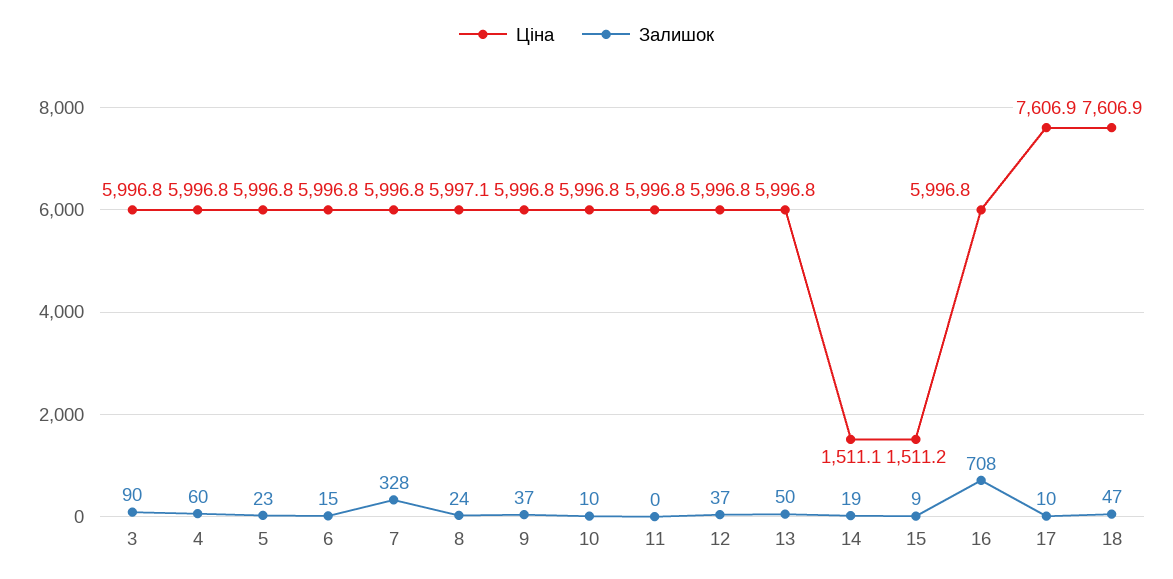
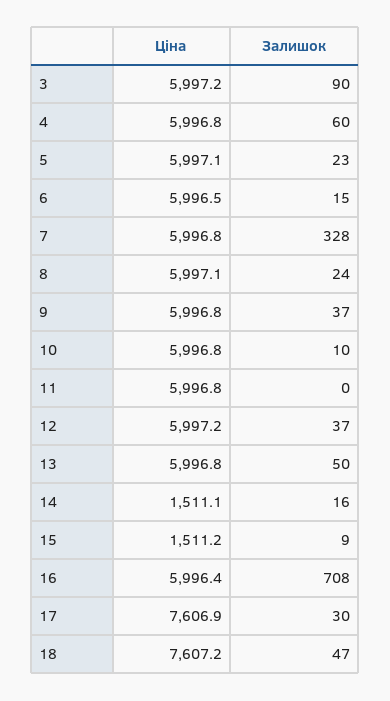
  {
    "Ціна": {
-     "3": 5996.8,
+     "3": 5997.2,
      "4": 5996.8,
-     "5": 5996.8,
+     "5": 5997.1,
-     "6": 5996.8,
+     "6": 5996.5,
      "7": 5996.8,
      "8": 5997.1,
      "9": 5996.8,
      "10": 5996.8,
      "11": 5996.8,
-     "12": 5996.8,
+     "12": 5997.2,
      "13": 5996.8,
      "14": 1511.1,
      "15": 1511.2,
-     "16": 5996.8,
+     "16": 5996.4,
      "17": 7606.9,
-     "18": 7606.9
+     "18": 7607.2
    },
    "Залишок": {
      "3": 90,
      "4": 60,
      "5": 23,
      "6": 15,
      "7": 328,
      "8": 24,
      "9": 37,
      "10": 10,
      "11": 0,
      "12": 37,
      "13": 50,
-     "14": 19,
+     "14": 16,
      "15": 9,
      "16": 708,
-     "17": 10,
+     "17": 30,
      "18": 47
    }
  }

